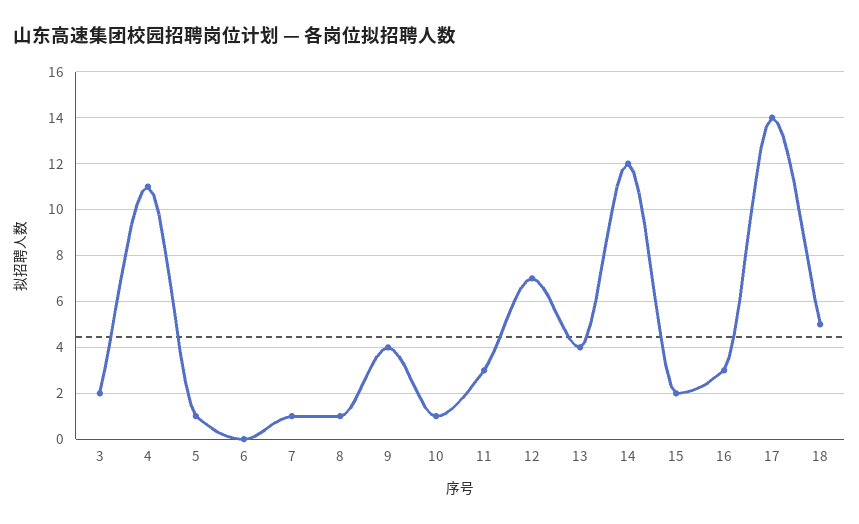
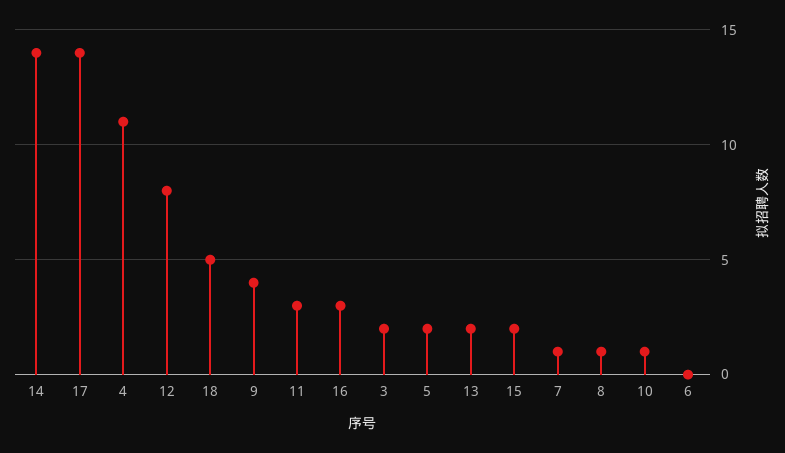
  {
    "3": 2,
    "4": 11,
-   "5": 1,
+   "5": 2,
    "6": 0,
    "7": 1,
    "8": 1,
    "9": 4,
    "10": 1,
    "11": 3,
-   "12": 7,
+   "12": 8,
-   "13": 4,
+   "13": 2,
-   "14": 12,
+   "14": 14,
    "15": 2,
    "16": 3,
    "17": 14,
    "18": 5
  }

